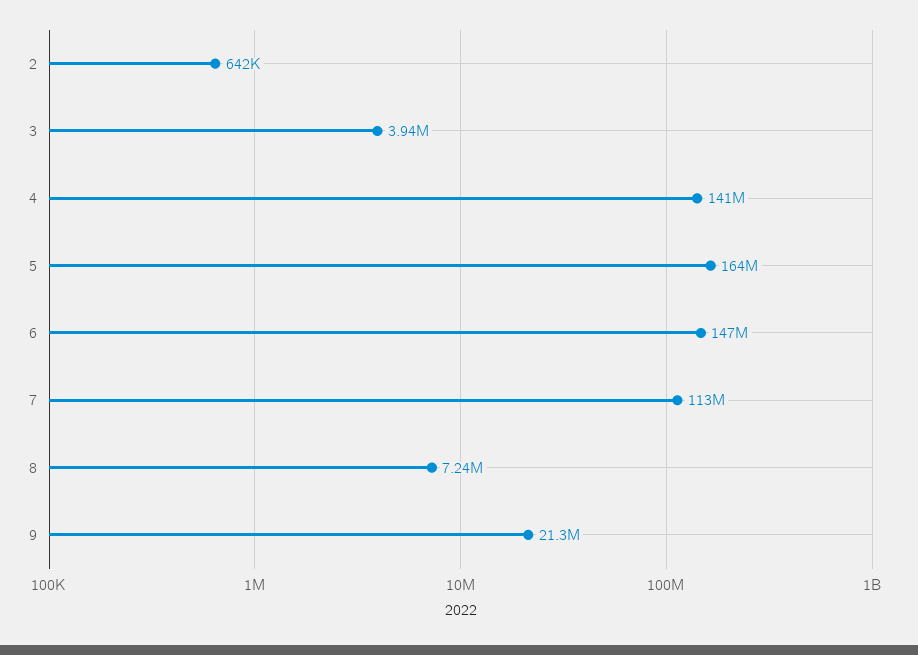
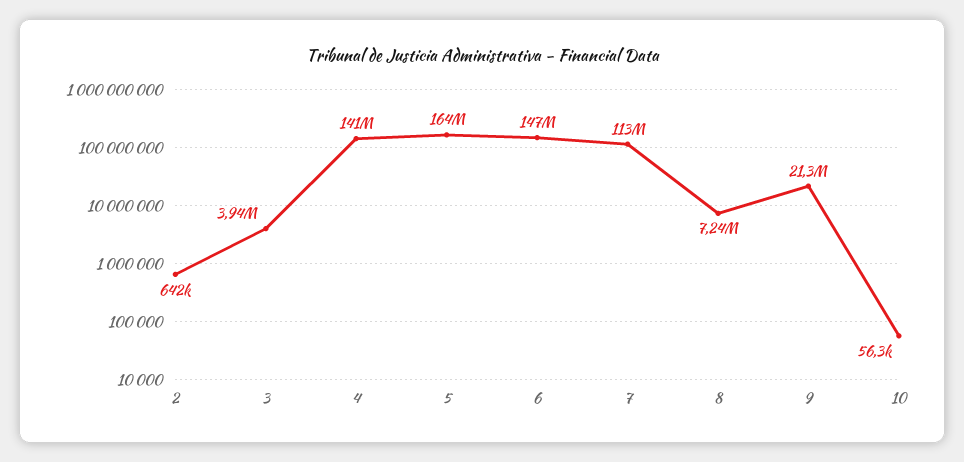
  {
    "2": 642000,
    "3": 3940000,
    "4": 141000000,
    "5": 164000000,
    "6": 147000000,
    "7": 113000000,
    "8": 7240000,
-   "9": 21300000
+   "9": 21300000,
+   "10": 56300
  }

